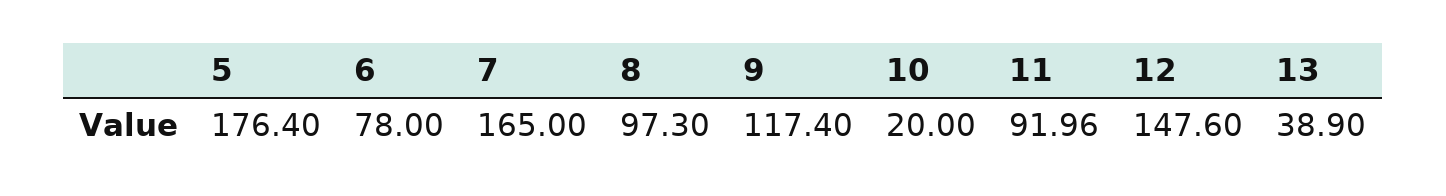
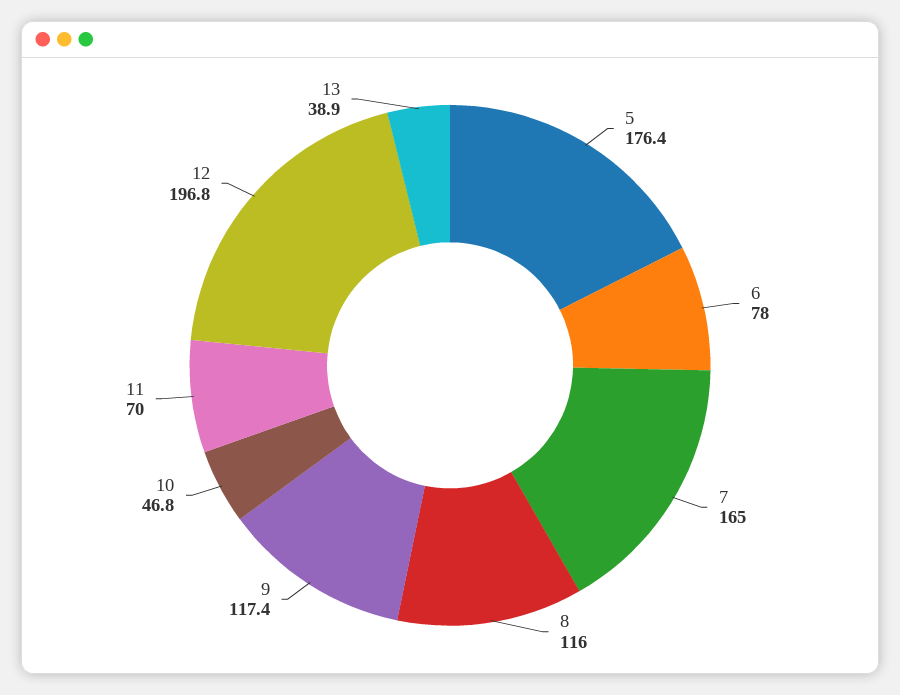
  {
    "5": 176.4,
    "6": 78,
    "7": 165,
-   "8": 97.3,
+   "8": 116,
    "9": 117.4,
-   "10": 20,
+   "10": 46.8,
-   "11": 91.96,
+   "11": 70,
-   "12": 147.6,
+   "12": 196.8,
    "13": 38.9
  }

